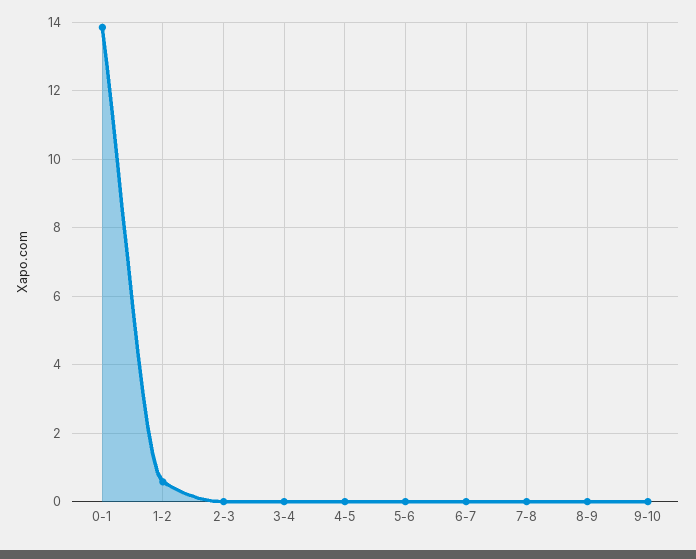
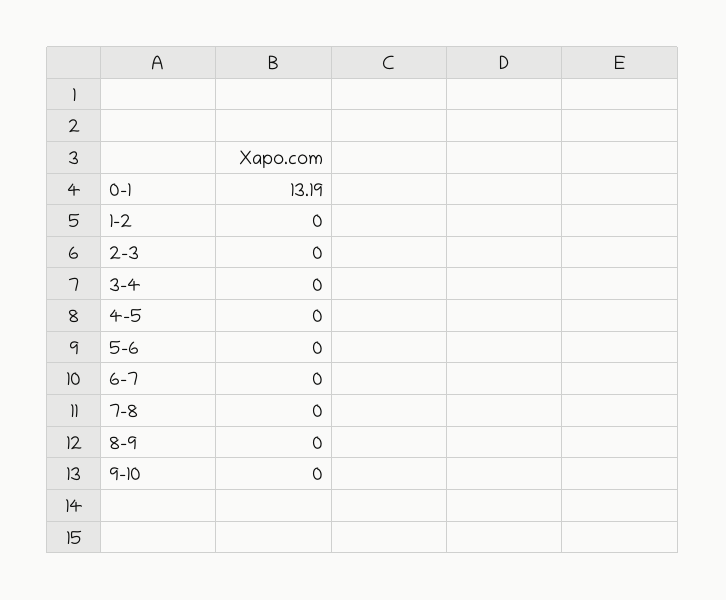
  {
-   "0-1": 13.8,
+   "0-1": 13.19,
-   "1-2": 0.6,
+   "1-2": 0,
    "2-3": 0,
    "3-4": 0,
    "4-5": 0,
    "5-6": 0,
    "6-7": 0,
    "7-8": 0,
    "8-9": 0,
    "9-10": 0
  }

